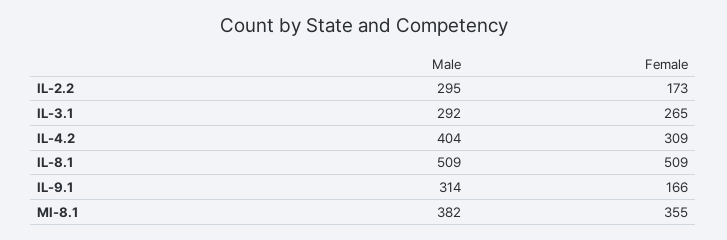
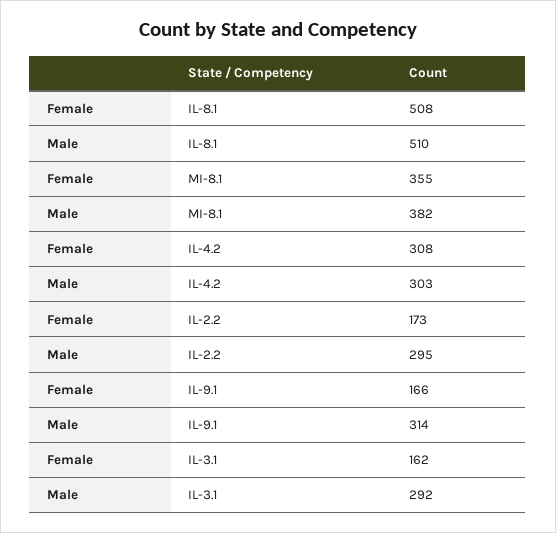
  {
    "Male": {
      "IL-2.2": 295,
      "IL-3.1": 292,
-     "IL-4.2": 404,
+     "IL-4.2": 303,
-     "IL-8.1": 509,
+     "IL-8.1": 510,
      "IL-9.1": 314,
      "MI-8.1": 382
    },
    "Female": {
      "IL-2.2": 173,
-     "IL-3.1": 265,
+     "IL-3.1": 162,
-     "IL-4.2": 309,
+     "IL-4.2": 308,
-     "IL-8.1": 509,
+     "IL-8.1": 508,
      "IL-9.1": 166,
      "MI-8.1": 355
    }
  }

